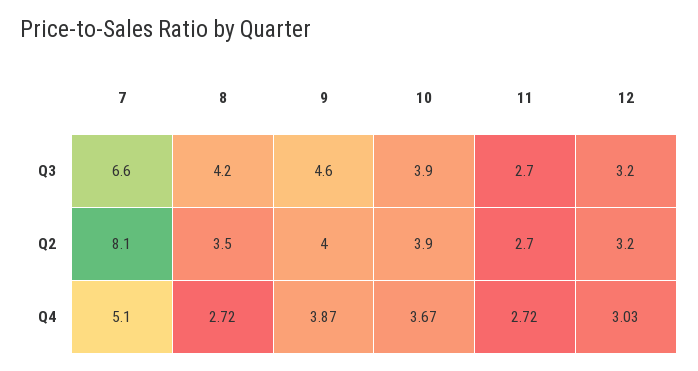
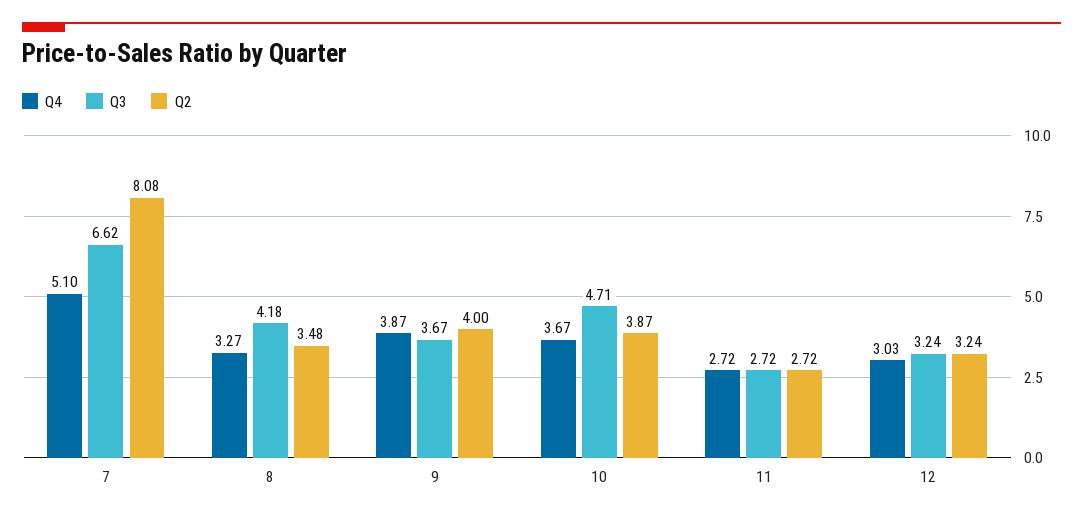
  {
    "Q3": {
      "7": 6.62,
      "8": 4.18,
-     "9": 4.6,
+     "9": 3.67,
-     "10": 3.9,
+     "10": 4.71,
      "11": 2.72,
      "12": 3.24
    },
    "Q2": {
      "7": 8.08,
      "8": 3.48,
      "9": 4,
      "10": 3.87,
      "11": 2.72,
      "12": 3.24
    },
    "Q4": {
      "7": 5.1,
-     "8": 2.72,
+     "8": 3.27,
      "9": 3.87,
      "10": 3.67,
      "11": 2.72,
      "12": 3.03
    }
  }

